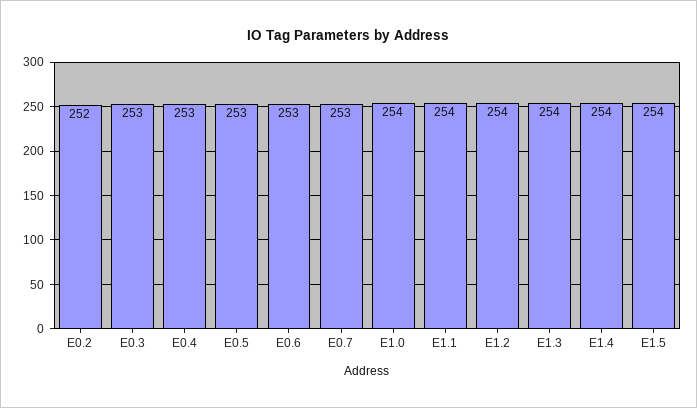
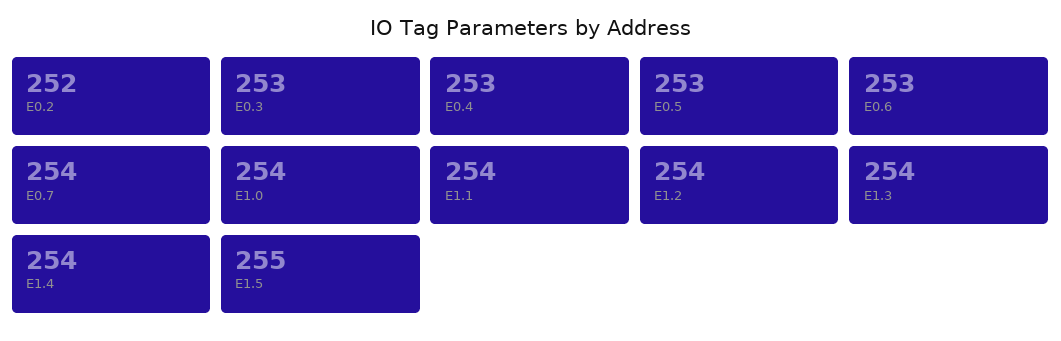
  {
    "E0.2": 252,
    "E0.3": 253,
    "E0.4": 253,
    "E0.5": 253,
    "E0.6": 253,
-   "E0.7": 253,
+   "E0.7": 254,
    "E1.0": 254,
    "E1.1": 254,
    "E1.2": 254,
    "E1.3": 254,
    "E1.4": 254,
-   "E1.5": 254
+   "E1.5": 255
  }

